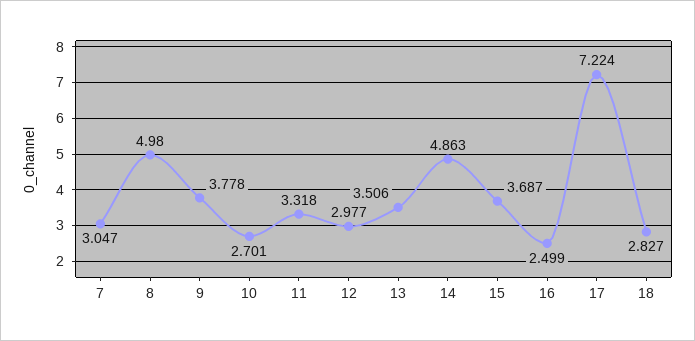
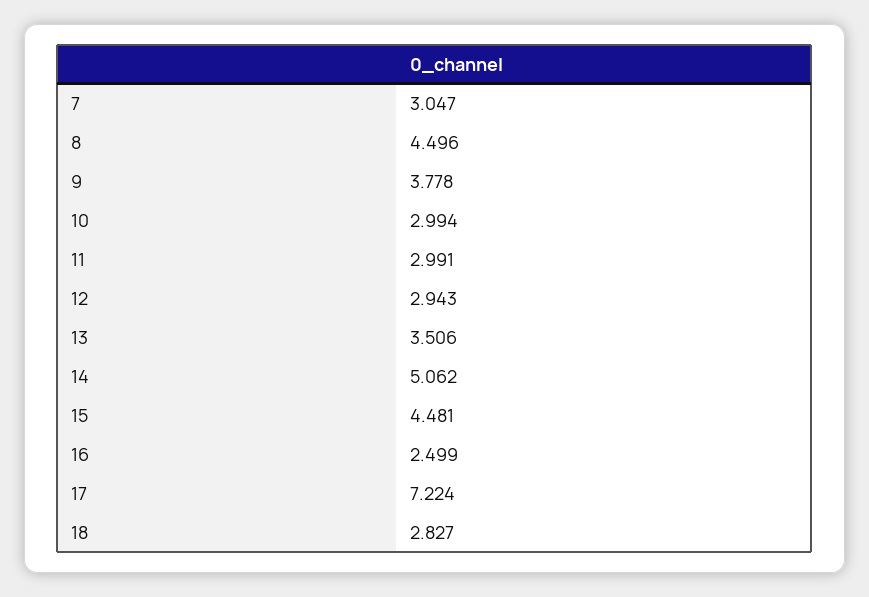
  {
    "7": 3.047,
-   "8": 4.98,
+   "8": 4.496,
    "9": 3.778,
-   "10": 2.701,
+   "10": 2.994,
-   "11": 3.318,
+   "11": 2.991,
-   "12": 2.977,
+   "12": 2.943,
    "13": 3.506,
-   "14": 4.863,
+   "14": 5.062,
-   "15": 3.687,
+   "15": 4.481,
    "16": 2.499,
    "17": 7.224,
    "18": 2.827
  }

